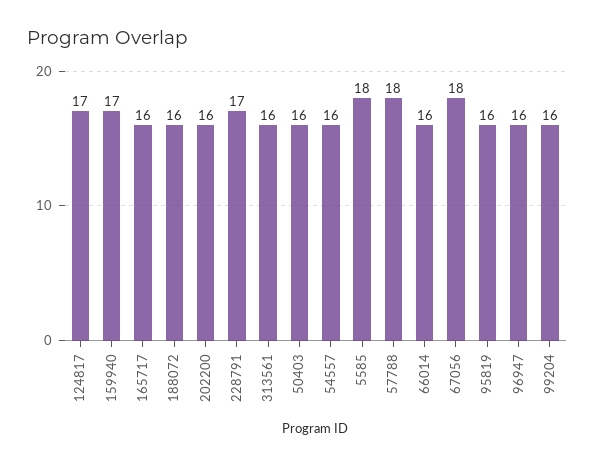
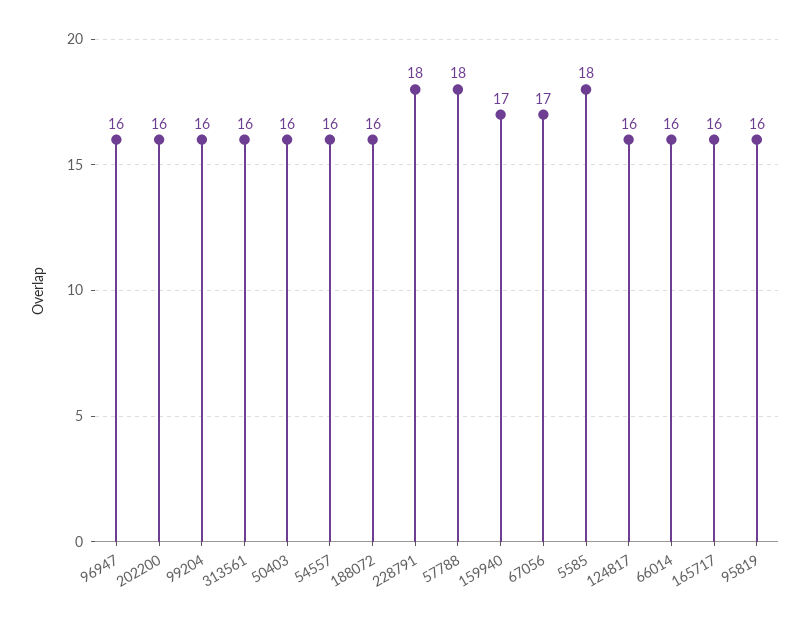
  {
-   "124817": 17,
+   "124817": 16,
    "159940": 17,
    "165717": 16,
    "188072": 16,
    "202200": 16,
-   "228791": 17,
+   "228791": 18,
    "313561": 16,
    "50403": 16,
    "54557": 16,
    "5585": 18,
    "57788": 18,
    "66014": 16,
-   "67056": 18,
+   "67056": 17,
    "95819": 16,
    "96947": 16,
    "99204": 16
  }

